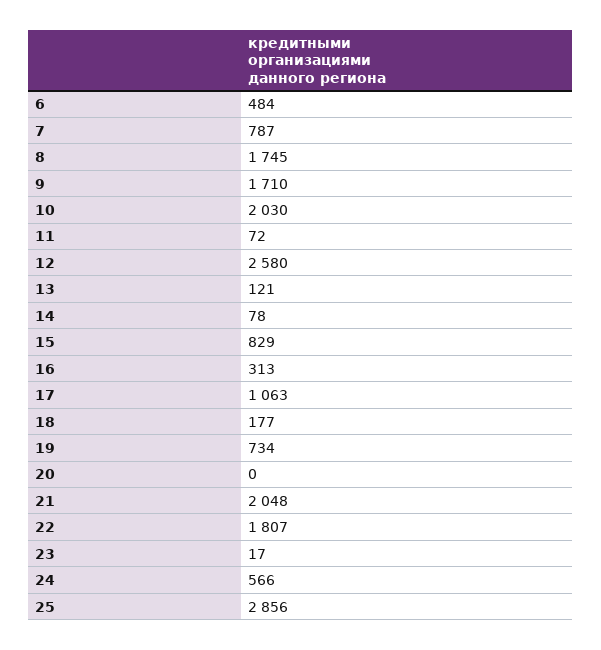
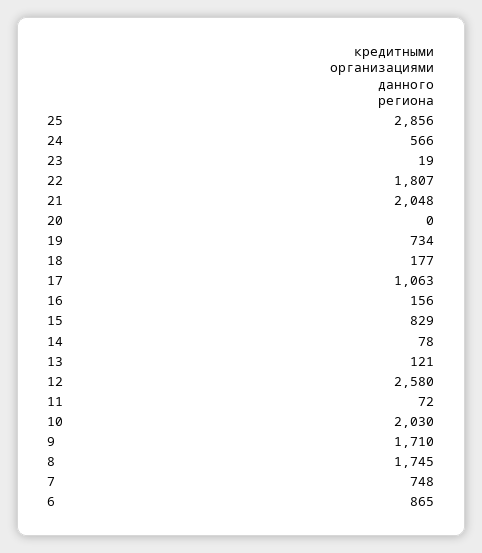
  {
-   "6": 484,
+   "6": 865,
-   "7": 787,
+   "7": 748,
    "8": 1745,
    "9": 1710,
    "10": 2030,
    "11": 72,
    "12": 2580,
    "13": 121,
    "14": 78,
    "15": 829,
-   "16": 313,
+   "16": 156,
    "17": 1063,
    "18": 177,
    "19": 734,
    "20": 0,
    "21": 2048,
    "22": 1807,
-   "23": 17,
+   "23": 19,
    "24": 566,
    "25": 2856
  }

